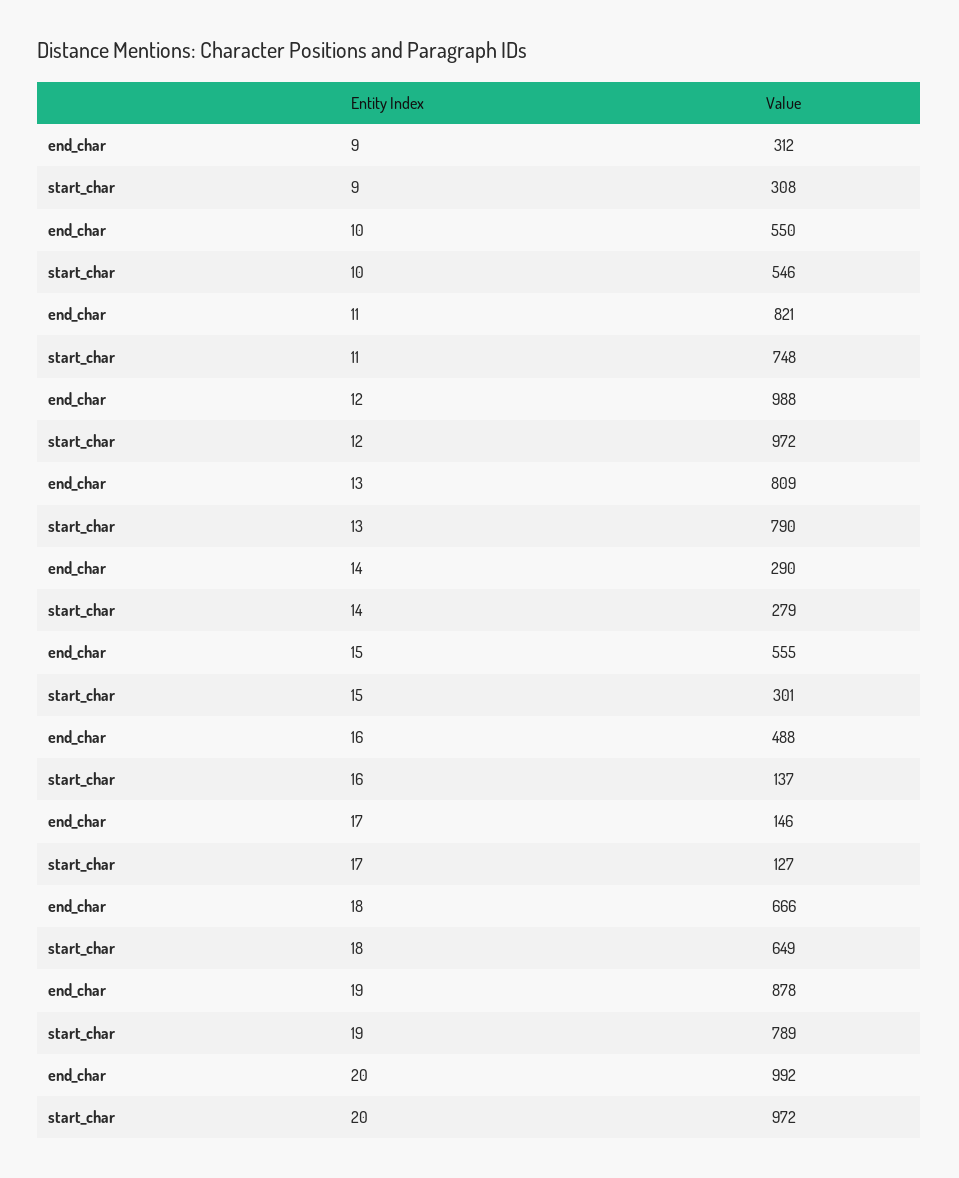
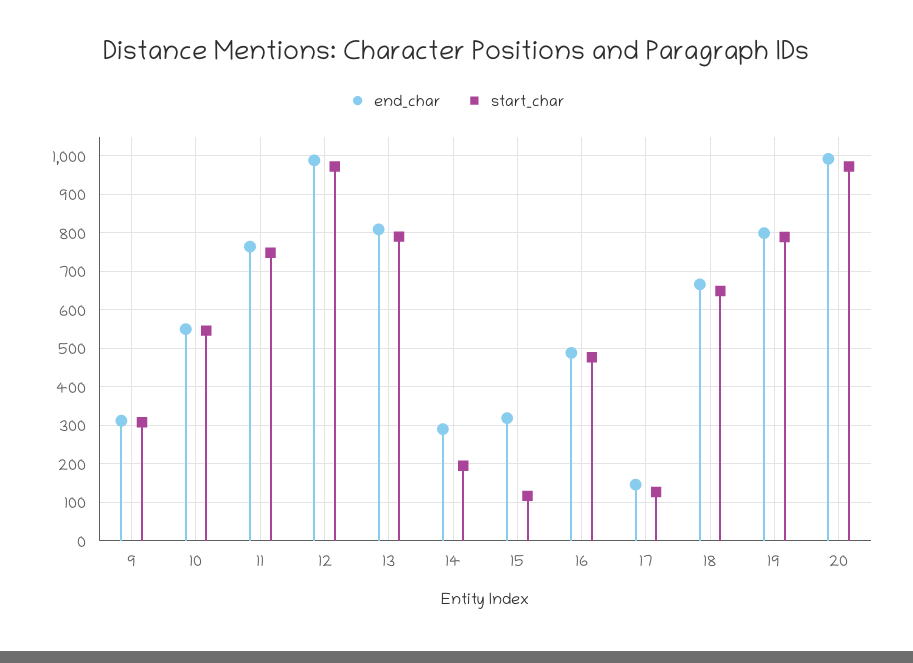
  {
    "end_char": {
      "9": 312,
      "10": 550,
-     "11": 821,
+     "11": 760,
      "12": 988,
      "13": 809,
      "14": 290,
-     "15": 555,
+     "15": 320,
      "16": 488,
      "17": 146,
      "18": 666,
-     "19": 878,
+     "19": 800,
      "20": 992
    },
    "start_char": {
      "9": 308,
      "10": 546,
      "11": 748,
      "12": 972,
      "13": 790,
-     "14": 279,
+     "14": 200,
-     "15": 301,
+     "15": 120,
-     "16": 137,
+     "16": 480,
      "17": 127,
      "18": 649,
      "19": 789,
      "20": 972
    }
  }

